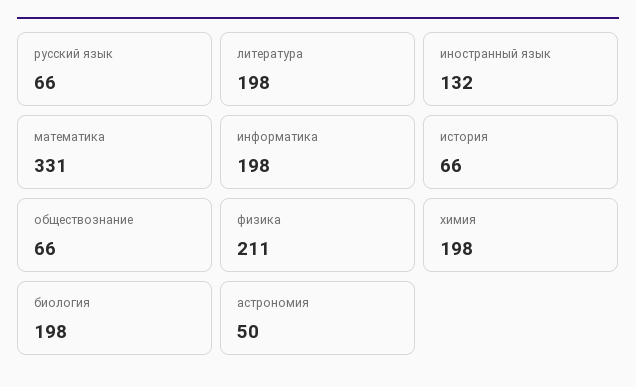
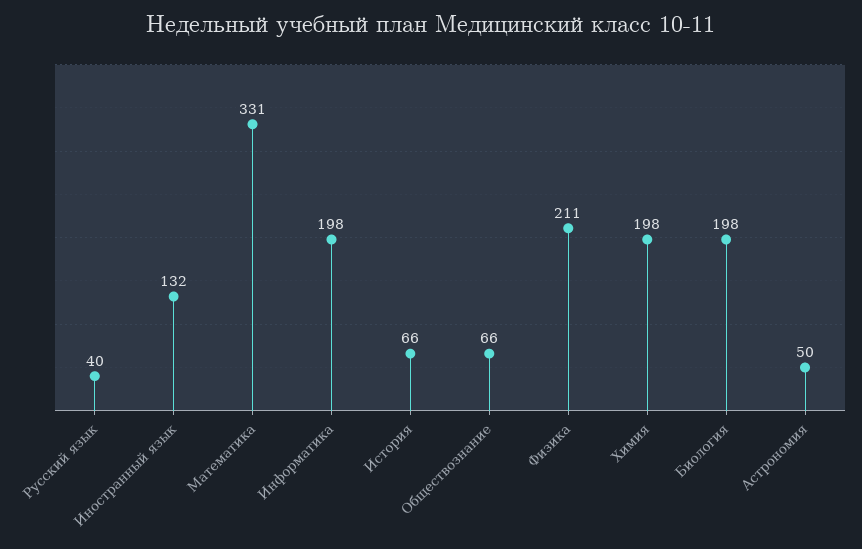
  {
-   "русский язык": 66,
+   "русский язык": 40,
-   "литература": 198,
    "иностранный язык": 132,
    "математика": 331,
    "информатика": 198,
    "история": 66,
    "обществознание": 66,
    "физика": 211,
    "химия": 198,
    "биология": 198,
    "астрономия": 50
  }

